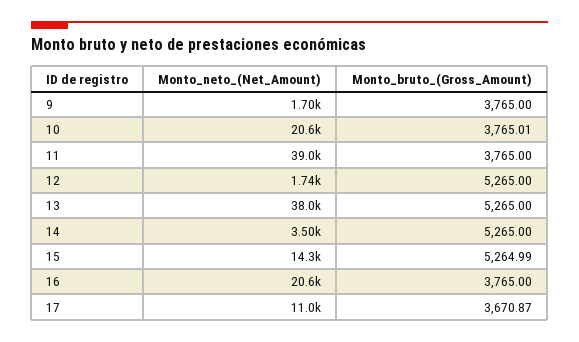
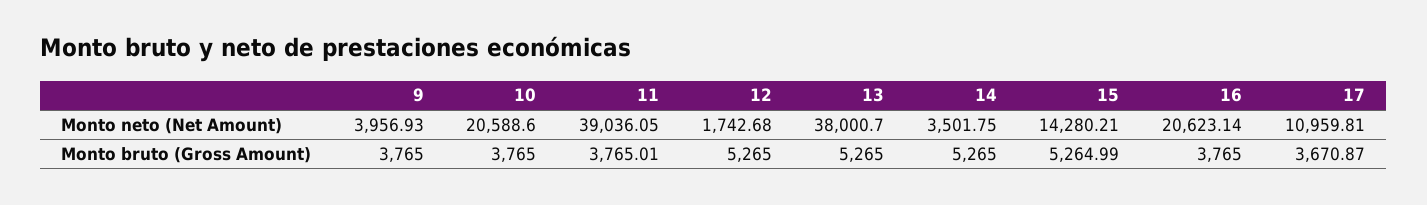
  {
    "Monto_neto_(Net_Amount)": {
-     "9": 1700,
+     "9": 3956.93,
      "10": 20588.6,
      "11": 39036.05,
      "12": 1742.68,
      "13": 38000.7,
      "14": 3501.75,
      "15": 14280.21,
      "16": 20623.14,
      "17": 10959.81
    },
    "Monto_bruto_(Gross_Amount)": {
      "9": 3765,
-     "10": 3765.01,
+     "10": 3765,
-     "11": 3765,
+     "11": 3765.01,
      "12": 5265,
      "13": 5265,
      "14": 5265,
      "15": 5264.99,
      "16": 3765,
      "17": 3670.87
    }
  }

